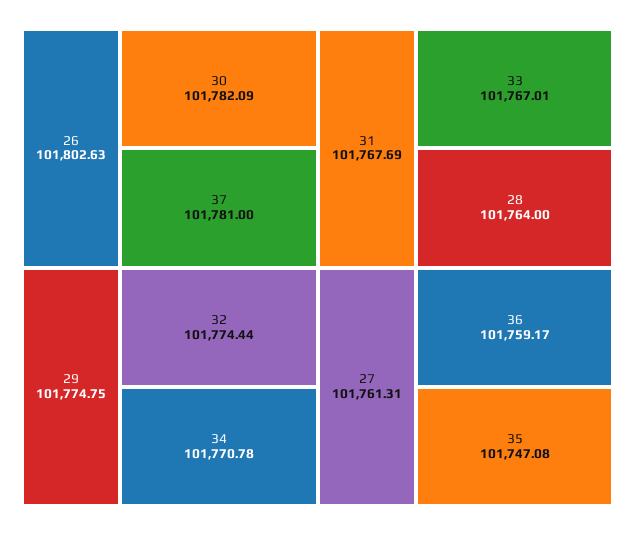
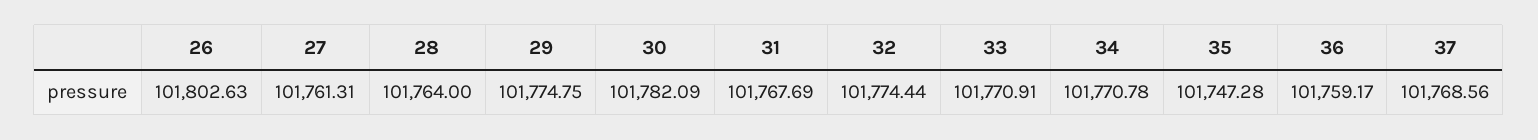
  {
    "26": 101802.63,
    "30": 101782.09,
-   "37": 101781,
+   "37": 101768.56,
    "29": 101774.75,
    "32": 101774.44,
    "34": 101770.78,
    "31": 101767.69,
-   "33": 101767.01,
+   "33": 101770.91,
    "28": 101764,
    "27": 101761.31,
    "36": 101759.17,
-   "35": 101747.08
+   "35": 101747.28
  }

